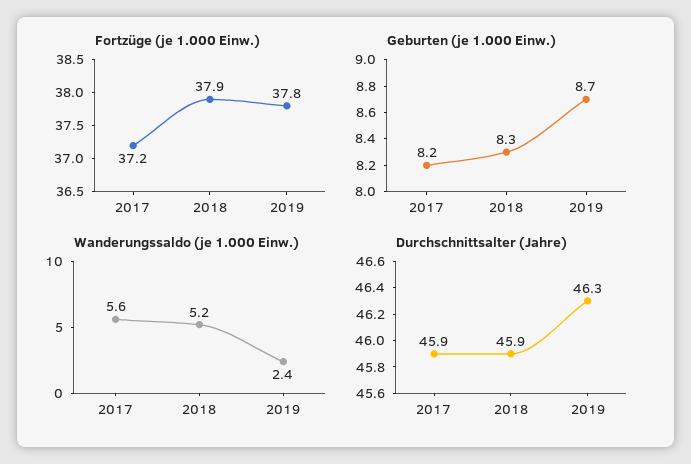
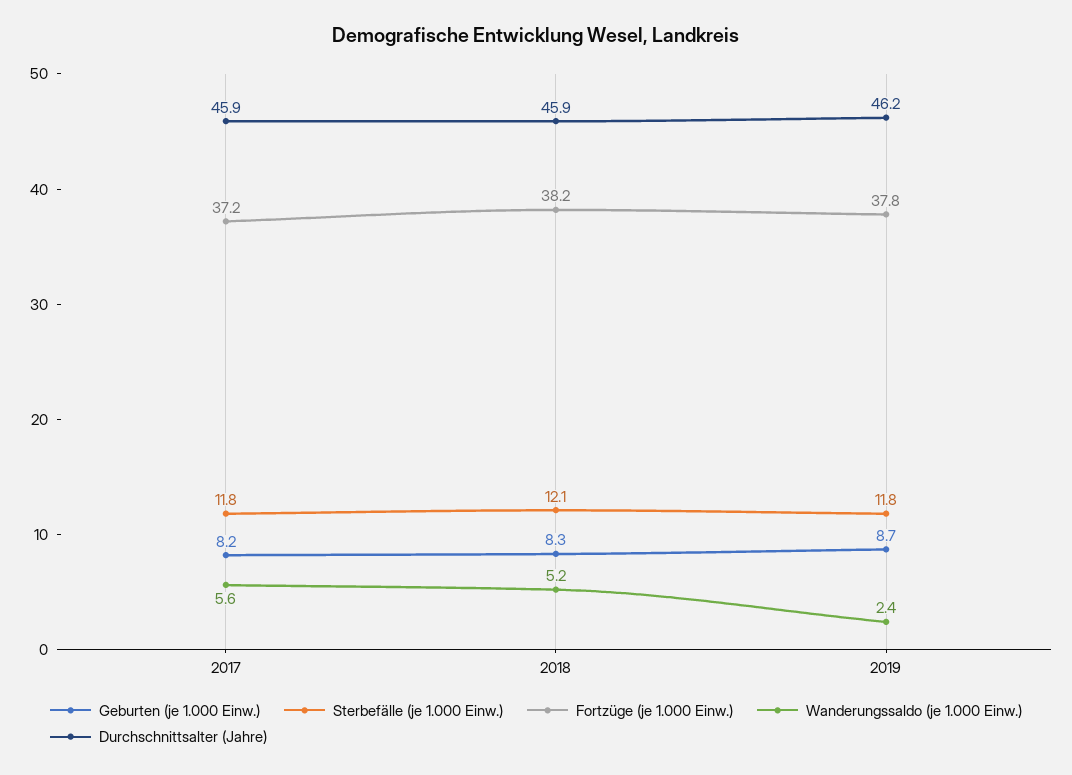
  {
    "Fortzüge (je 1.000 Einw.)": {
      "2017": 37.2,
-     "2018": 37.9,
+     "2018": 38.2,
      "2019": 37.8
    },
    "Geburten (je 1.000 Einw.)": {
      "2017": 8.2,
      "2018": 8.3,
      "2019": 8.7
    },
    "Wanderungssaldo (je 1.000 Einw.)": {
      "2017": 5.6,
      "2018": 5.2,
      "2019": 2.4
    },
    "Durchschnittsalter (Jahre)": {
      "2017": 45.9,
      "2018": 45.9,
-     "2019": 46.3
+     "2019": 46.2
-   }
+   },
+   "Sterbefälle (je 1.000 Einw.)": {
+     "2017": 11.8,
+     "2018": 12.1,
+     "2019": 11.8
+   }
  }

